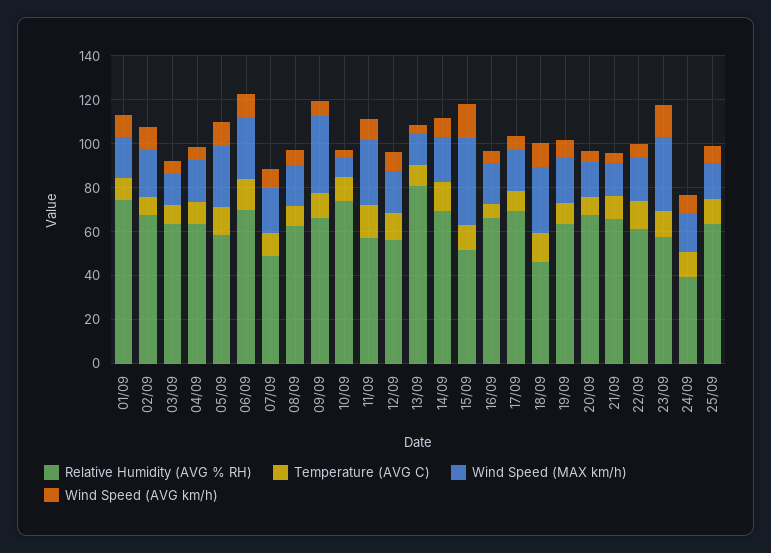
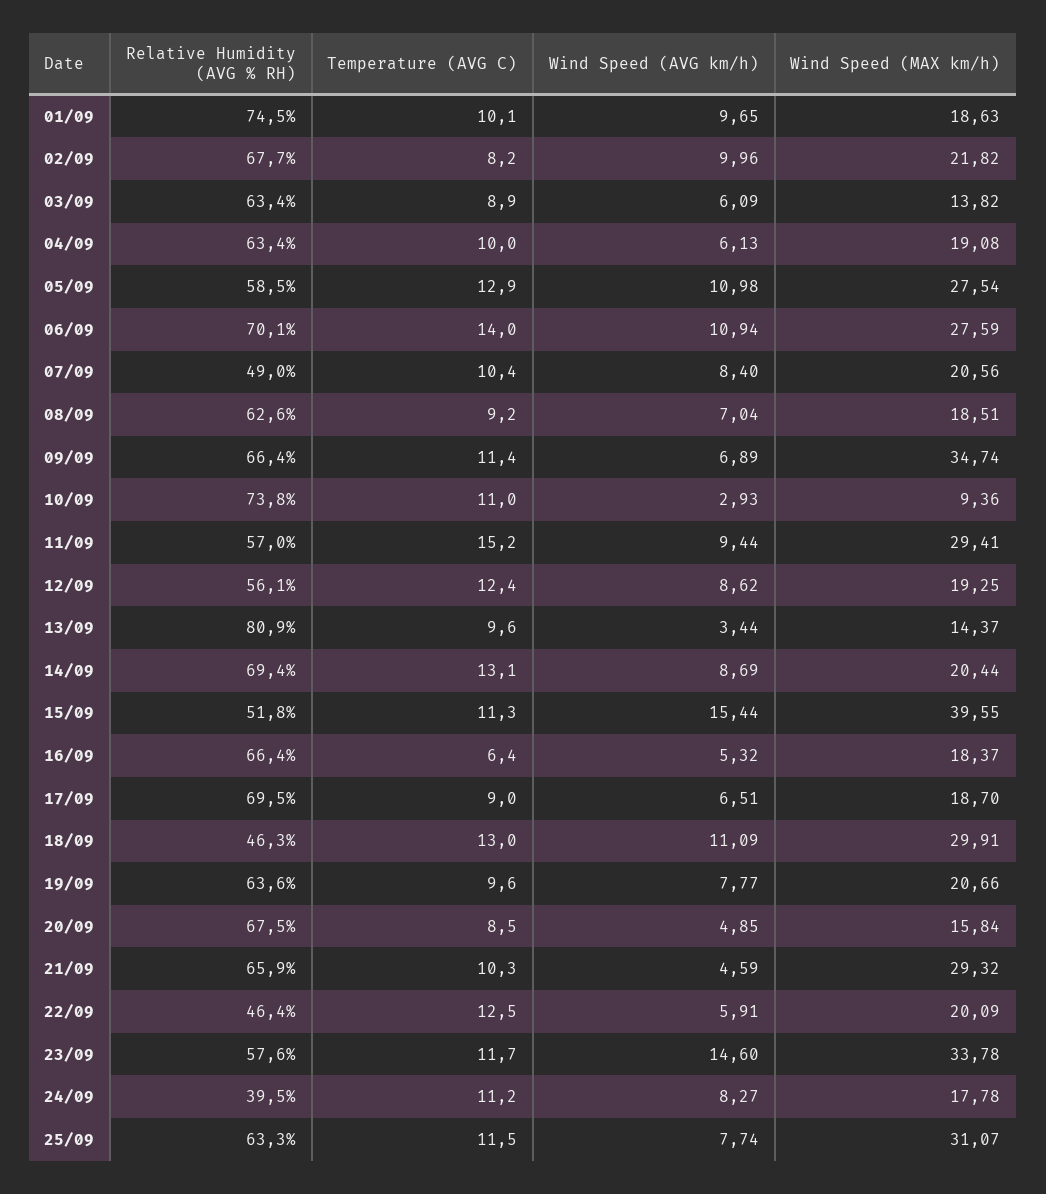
  {
    "Relative Humidity (AVG % RH)": {
      "01/09": 74.5,
      "02/09": 67.7,
      "03/09": 63.4,
      "04/09": 63.4,
      "05/09": 58.5,
      "06/09": 70.1,
      "07/09": 49,
      "08/09": 62.6,
      "09/09": 66.4,
      "10/09": 73.8,
      "11/09": 57,
      "12/09": 56.1,
      "13/09": 80.9,
      "14/09": 69.4,
      "15/09": 51.8,
      "16/09": 66.4,
      "17/09": 69.5,
      "18/09": 46.3,
      "19/09": 63.6,
      "20/09": 67.5,
      "21/09": 65.9,
-     "22/09": 60,
+     "22/09": 46.4,
      "23/09": 57.6,
      "24/09": 39.5,
      "25/09": 63.3
    },
    "Temperature (AVG C)": {
      "01/09": 10.1,
      "02/09": 8.2,
      "03/09": 8.9,
      "04/09": 10,
      "05/09": 12.9,
      "06/09": 14,
      "07/09": 10.4,
      "08/09": 9.2,
      "09/09": 11.4,
      "10/09": 11,
      "11/09": 15.2,
      "12/09": 12.4,
      "13/09": 9.6,
      "14/09": 13.1,
      "15/09": 11.3,
      "16/09": 6.4,
      "17/09": 9,
      "18/09": 13,
      "19/09": 9.6,
      "20/09": 8.5,
      "21/09": 10.3,
      "22/09": 12.5,
      "23/09": 11.7,
      "24/09": 11.2,
      "25/09": 11.5
    },
    "Wind Speed (MAX km/h)": {
      "01/09": 18.63,
      "02/09": 21.82,
      "03/09": 13.82,
      "04/09": 19.08,
      "05/09": 27.54,
      "06/09": 27.59,
      "07/09": 20.56,
      "08/09": 18.51,
      "09/09": 34.74,
      "10/09": 9.36,
      "11/09": 29.41,
      "12/09": 19.25,
      "13/09": 14.37,
      "14/09": 20.44,
      "15/09": 39.55,
      "16/09": 18.37,
      "17/09": 18.7,
      "18/09": 29.91,
      "19/09": 20.66,
      "20/09": 15.84,
-     "21/09": 15,
+     "21/09": 29.32,
      "22/09": 20.09,
      "23/09": 33.78,
      "24/09": 17.78,
-     "25/09": 15
+     "25/09": 31.07
    },
    "Wind Speed (AVG km/h)": {
      "01/09": 9.65,
      "02/09": 9.96,
      "03/09": 6.09,
      "04/09": 6.13,
      "05/09": 10.98,
      "06/09": 10.94,
      "07/09": 8.4,
      "08/09": 7.04,
      "09/09": 6.89,
      "10/09": 2.93,
      "11/09": 9.44,
      "12/09": 8.62,
      "13/09": 3.44,
      "14/09": 8.69,
      "15/09": 15.44,
      "16/09": 5.32,
      "17/09": 6.51,
      "18/09": 11.09,
      "19/09": 7.77,
      "20/09": 4.85,
      "21/09": 4.59,
      "22/09": 5.91,
      "23/09": 14.6,
      "24/09": 8.27,
      "25/09": 7.74
    }
  }

